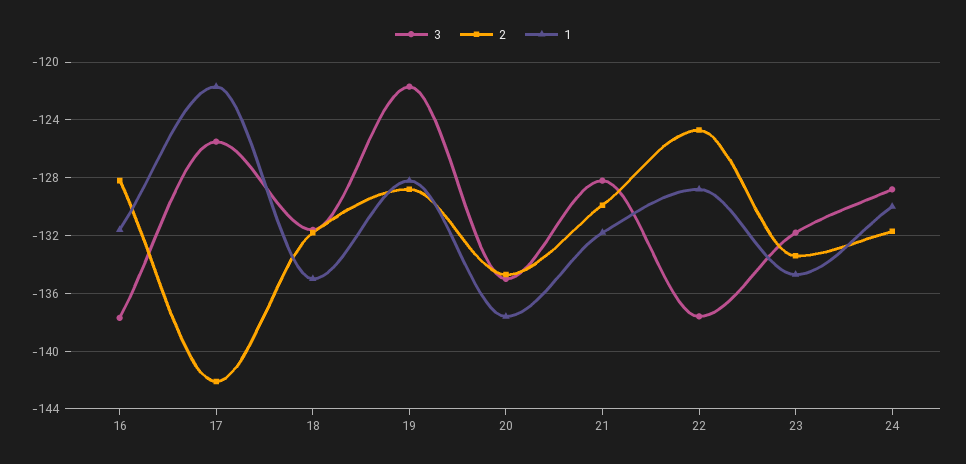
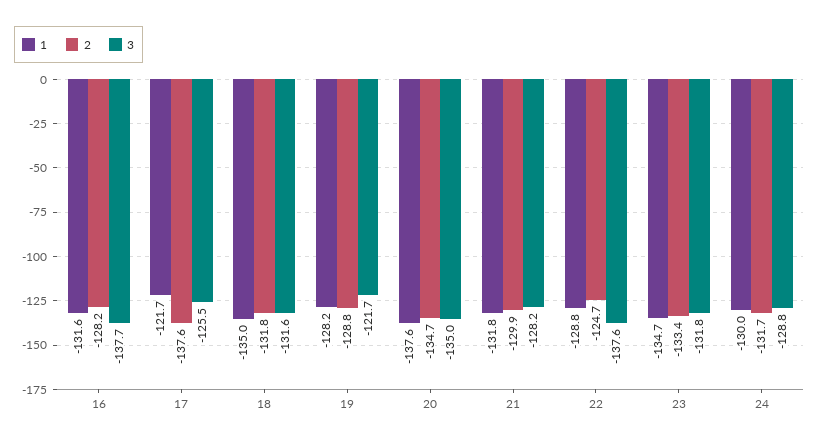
  {
    "3": {
      "16": -137.7,
      "17": -125.5,
      "18": -131.6,
      "19": -121.7,
      "20": -135,
      "21": -128.2,
      "22": -137.6,
      "23": -131.8,
      "24": -128.8
    },
    "2": {
      "16": -128.2,
-     "17": -142,
+     "17": -137.6,
      "18": -131.8,
      "19": -128.8,
      "20": -134.7,
      "21": -129.9,
      "22": -124.7,
      "23": -133.4,
      "24": -131.7
    },
    "1": {
      "16": -131.6,
      "17": -121.7,
      "18": -135,
      "19": -128.2,
      "20": -137.6,
      "21": -131.8,
      "22": -128.8,
      "23": -134.7,
      "24": -130
    }
  }

